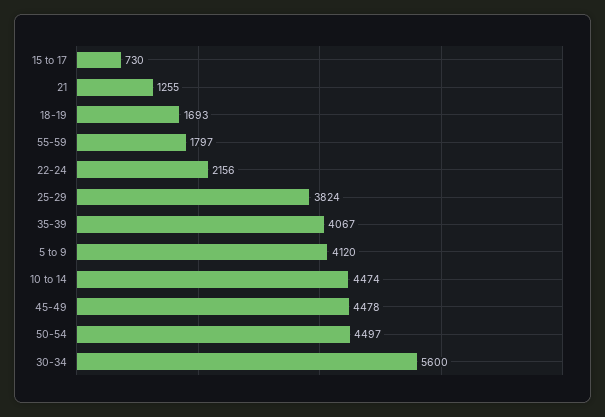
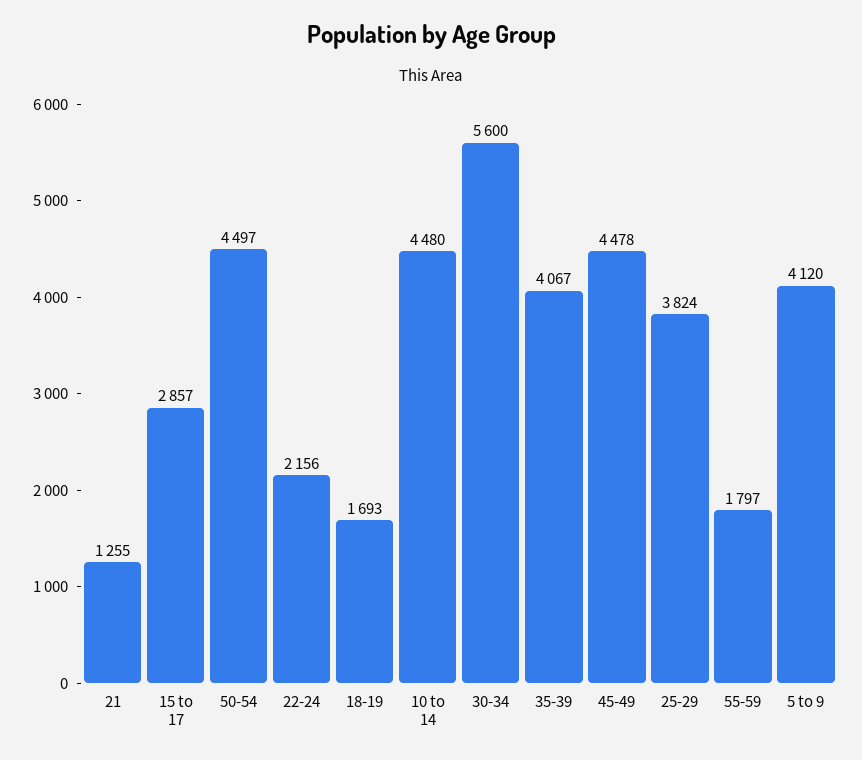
  {
-   "15 to 17": 730,
+   "15 to 17": 2857,
    "21": 1255,
    "18-19": 1693,
    "55-59": 1797,
    "22-24": 2156,
    "25-29": 3824,
    "35-39": 4067,
    "5 to 9": 4120,
-   "10 to 14": 4474,
+   "10 to 14": 4480,
    "45-49": 4478,
    "50-54": 4497,
    "30-34": 5600
  }

